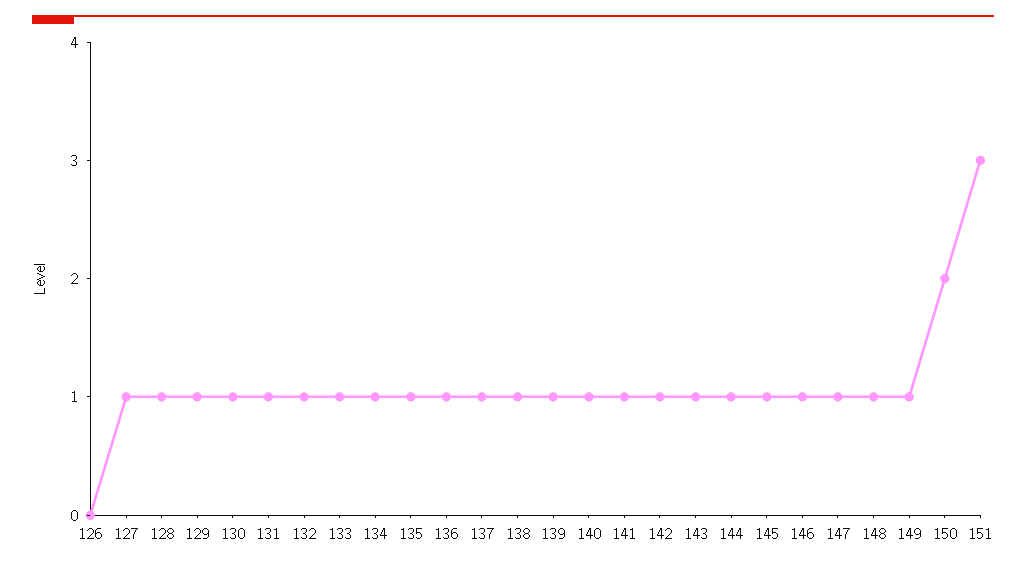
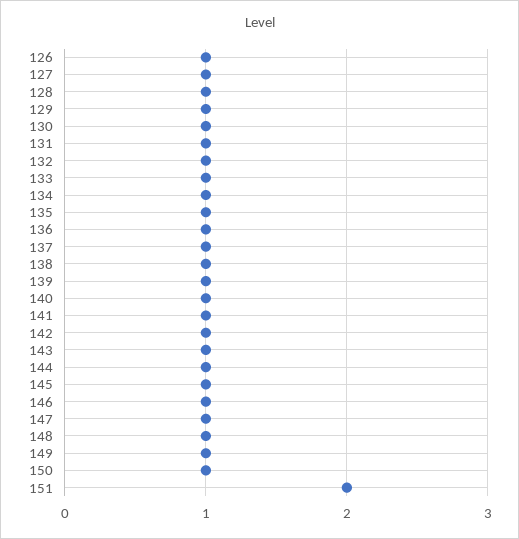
  {
-   "126": 0,
+   "126": 1,
    "127": 1,
    "128": 1,
    "129": 1,
    "130": 1,
    "131": 1,
    "132": 1,
    "133": 1,
    "134": 1,
    "135": 1,
    "136": 1,
    "137": 1,
    "138": 1,
    "139": 1,
    "140": 1,
    "141": 1,
    "142": 1,
    "143": 1,
    "144": 1,
    "145": 1,
    "146": 1,
    "147": 1,
    "148": 1,
    "149": 1,
-   "150": 2,
+   "150": 1,
-   "151": 3
+   "151": 2
  }

